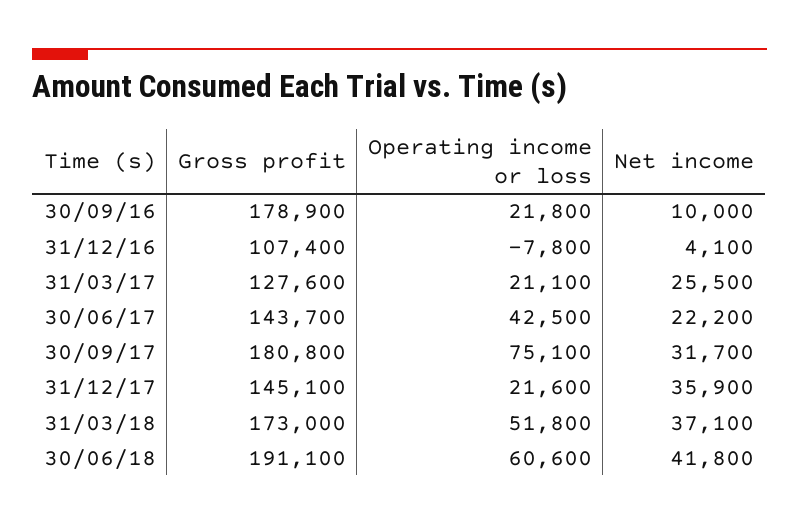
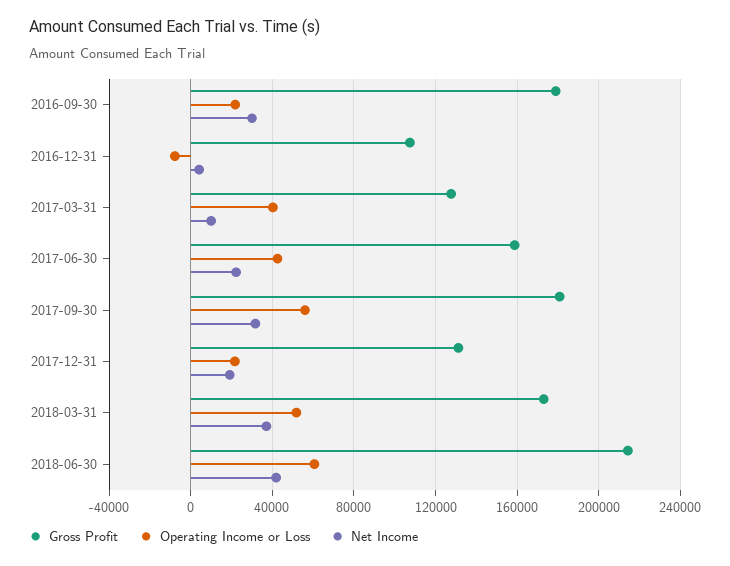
  {
    "Gross profit": {
      "30/09/16": 178900,
      "31/12/16": 107400,
      "31/03/17": 127600,
-     "30/06/17": 143700,
+     "30/06/17": 160000,
      "30/09/17": 180800,
-     "31/12/17": 145100,
+     "31/12/17": 130000,
      "31/03/18": 173000,
-     "30/06/18": 191100
+     "30/06/18": 215000
    },
    "Operating income or loss": {
      "30/09/16": 21800,
      "31/12/16": -7800,
-     "31/03/17": 21100,
+     "31/03/17": 40000,
      "30/06/17": 42500,
-     "30/09/17": 75100,
+     "30/09/17": 55000,
      "31/12/17": 21600,
      "31/03/18": 51800,
      "30/06/18": 60600
    },
    "Net income": {
-     "30/09/16": 10000,
+     "30/09/16": 30000,
      "31/12/16": 4100,
-     "31/03/17": 25500,
+     "31/03/17": 10000,
      "30/06/17": 22200,
      "30/09/17": 31700,
-     "31/12/17": 35900,
+     "31/12/17": 20000,
      "31/03/18": 37100,
      "30/06/18": 41800
    }
  }

